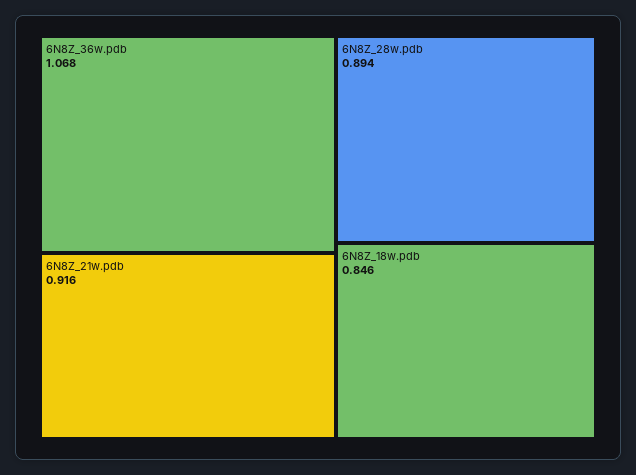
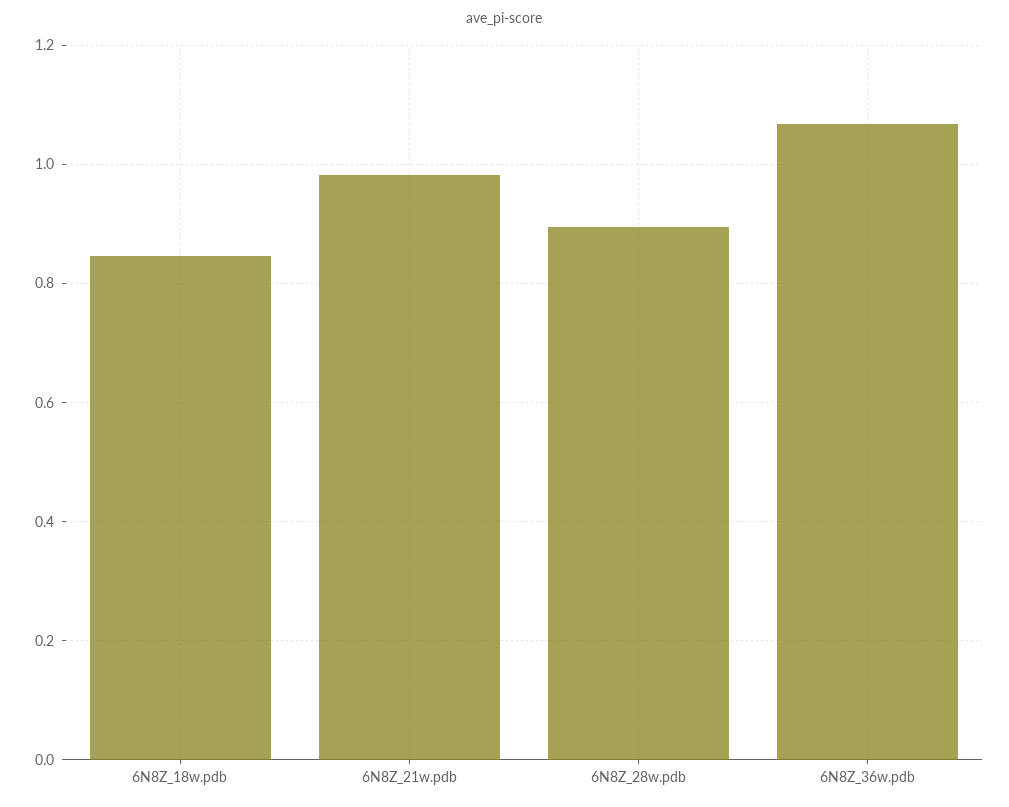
  {
    "6N8Z_36w.pdb": 1.068,
-   "6N8Z_21w.pdb": 0.916,
+   "6N8Z_21w.pdb": 0.98,
    "6N8Z_28w.pdb": 0.894,
    "6N8Z_18w.pdb": 0.846
  }

